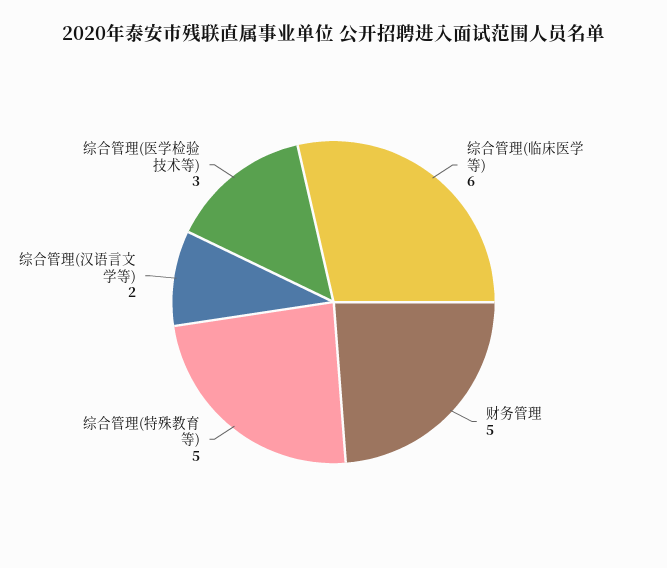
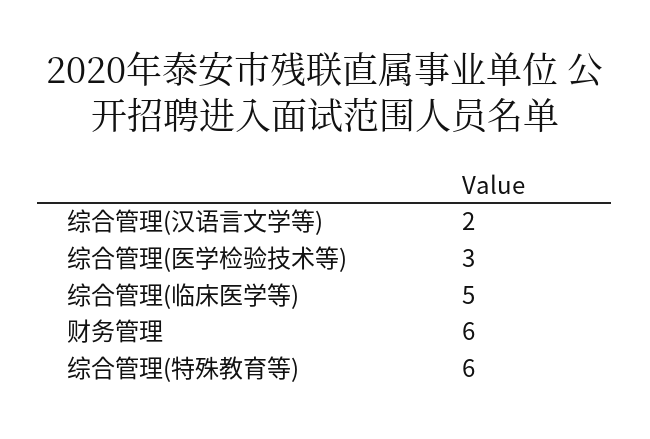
  {
-   "综合管理(临床医学等)": 6,
+   "综合管理(临床医学等)": 5,
-   "财务管理": 5,
+   "财务管理": 6,
-   "综合管理(特殊教育等)": 5,
+   "综合管理(特殊教育等)": 6,
    "综合管理(汉语言文学等)": 2,
    "综合管理(医学检验技术等)": 3
  }

